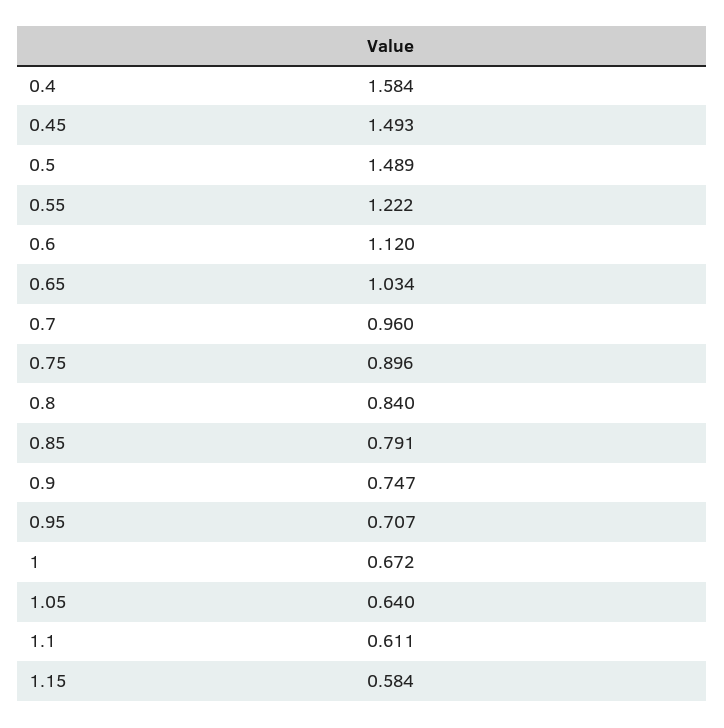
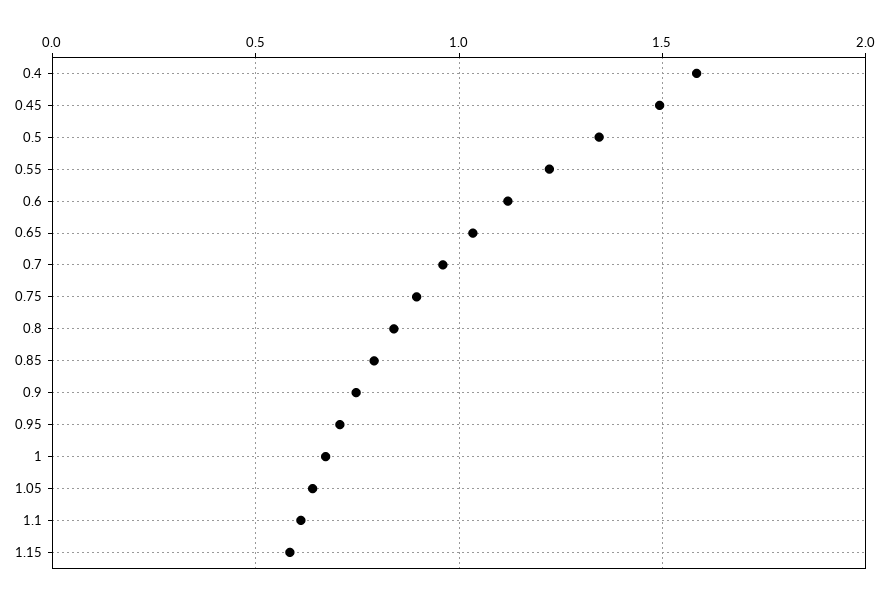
  {
    "0.4": 1.584,
    "0.45": 1.493,
-   "0.5": 1.489,
+   "0.5": 1.35,
    "0.55": 1.222,
    "0.6": 1.12,
    "0.65": 1.034,
    "0.7": 0.96,
    "0.75": 0.896,
    "0.8": 0.84,
    "0.85": 0.791,
    "0.9": 0.747,
    "0.95": 0.707,
    "1": 0.672,
    "1.05": 0.64,
    "1.1": 0.611,
    "1.15": 0.584
  }

